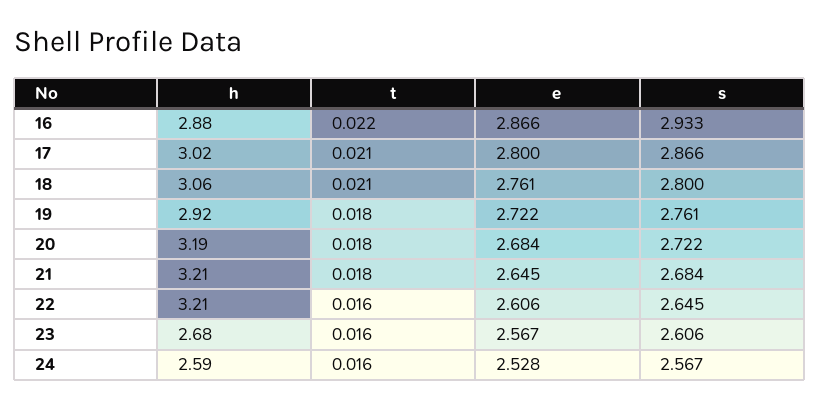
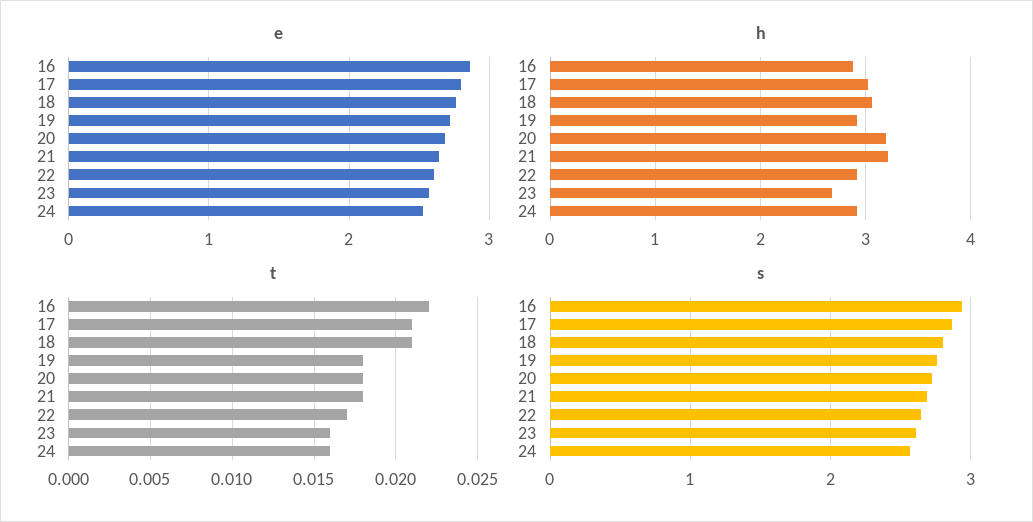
  {
    "h": {
      "16": 2.88,
      "17": 3.02,
      "18": 3.06,
      "19": 2.92,
      "20": 3.19,
      "21": 3.21,
-     "22": 3.21,
+     "22": 2.9,
      "23": 2.68,
-     "24": 2.59
+     "24": 2.9
    },
    "t": {
      "16": 0.022,
      "17": 0.021,
      "18": 0.021,
      "19": 0.018,
      "20": 0.018,
      "21": 0.018,
-     "22": 0.016,
+     "22": 0.017,
      "23": 0.016,
      "24": 0.016
    },
    "e": {
      "16": 2.866,
      "17": 2.8,
      "18": 2.761,
      "19": 2.722,
      "20": 2.684,
      "21": 2.645,
      "22": 2.606,
      "23": 2.567,
      "24": 2.528
    },
    "s": {
      "16": 2.933,
      "17": 2.866,
      "18": 2.8,
      "19": 2.761,
      "20": 2.722,
      "21": 2.684,
      "22": 2.645,
      "23": 2.606,
      "24": 2.567
    }
  }

